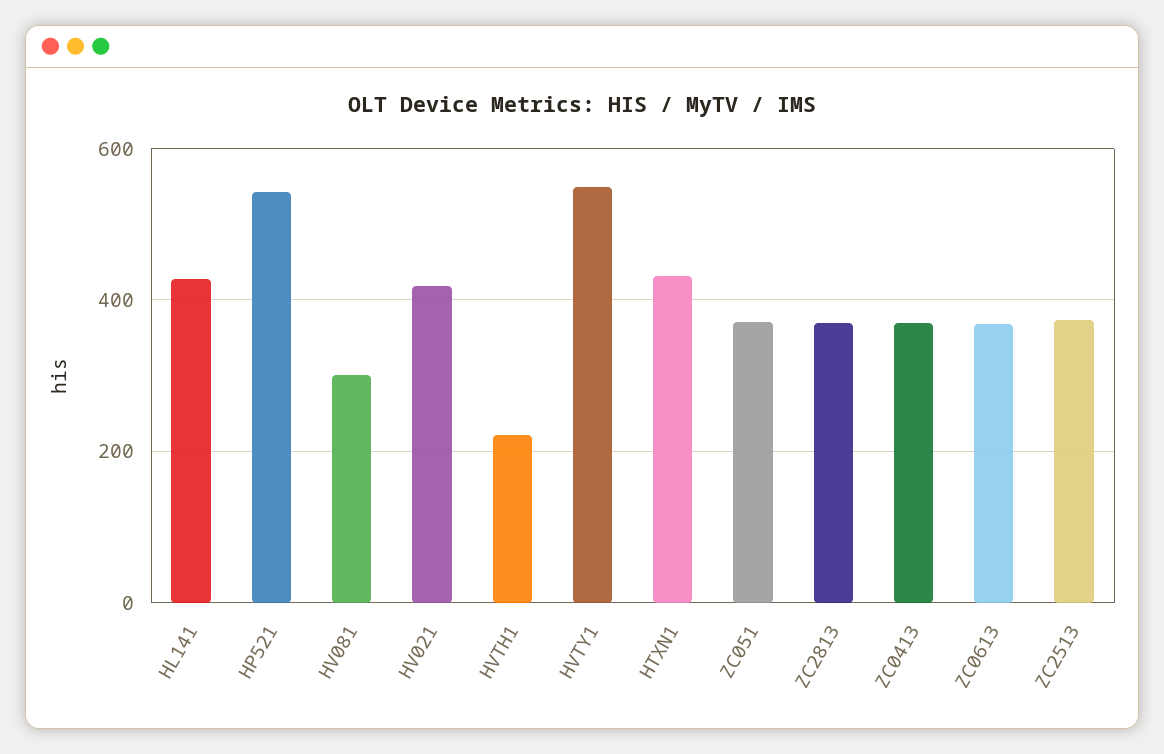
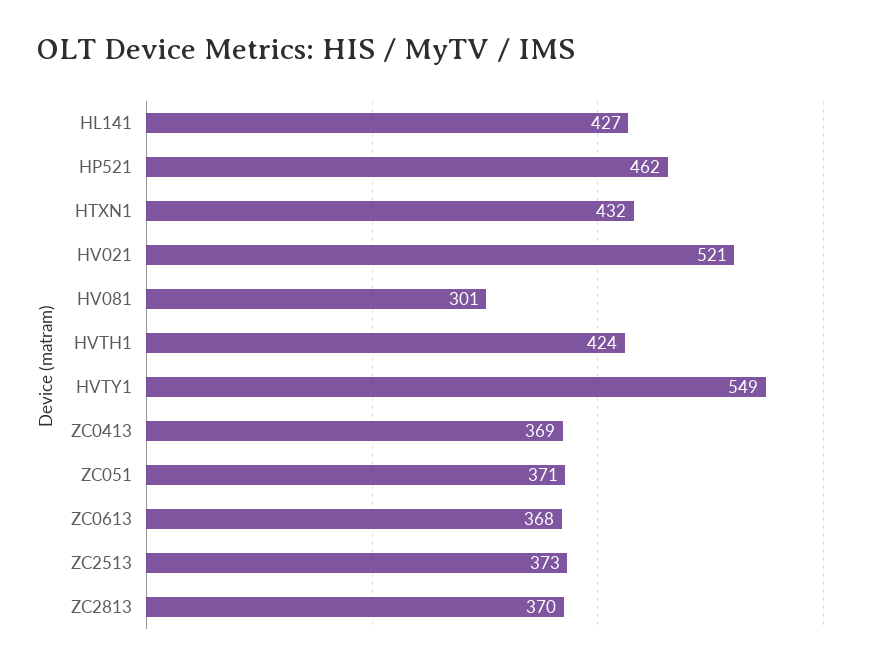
  {
    "HL141": 427,
-   "HP521": 540,
+   "HP521": 462,
    "HV081": 301,
-   "HV021": 420,
+   "HV021": 521,
-   "HVTH1": 220,
+   "HVTH1": 424,
    "HVTY1": 549,
    "HTXN1": 432,
    "ZC051": 371,
    "ZC2813": 370,
    "ZC0413": 369,
    "ZC0613": 368,
    "ZC2513": 373
  }

